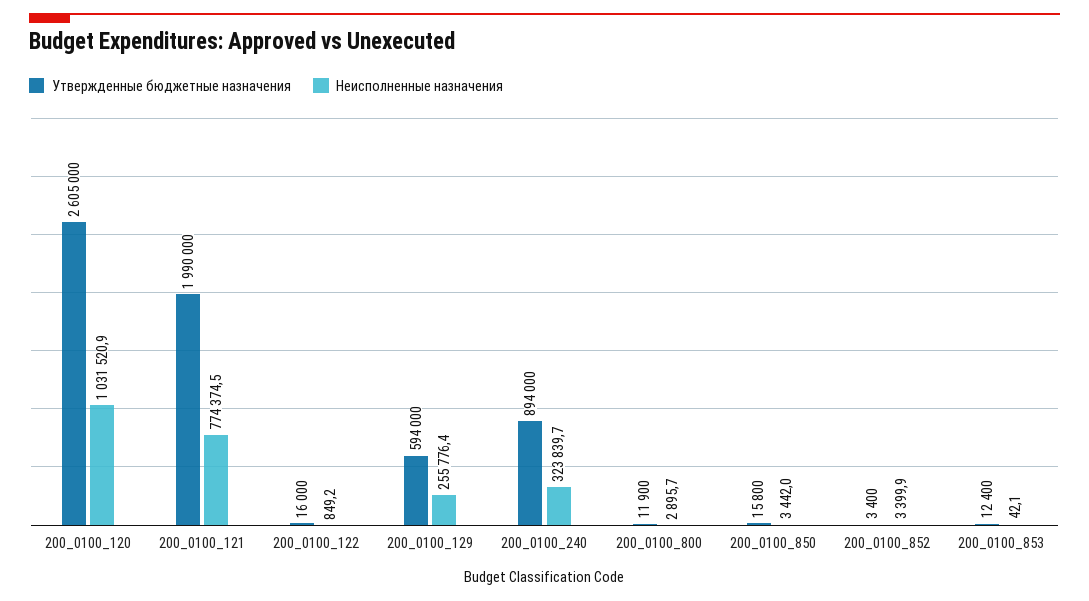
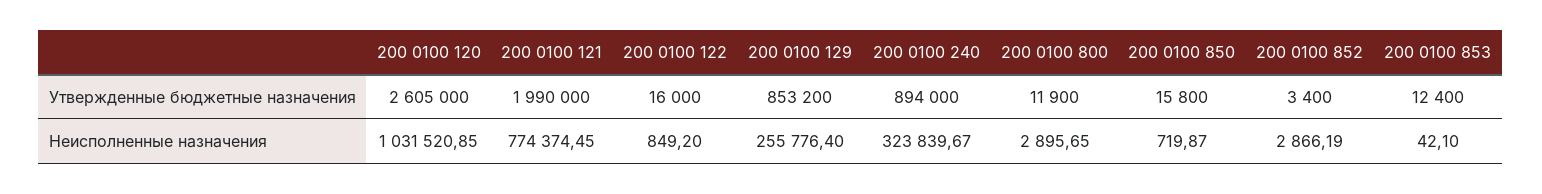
  {
    "Утвержденные бюджетные назначения": {
      "200_0100_120": 2605000,
      "200_0100_121": 1990000,
      "200_0100_122": 16000,
-     "200_0100_129": 594000,
+     "200_0100_129": 853200,
      "200_0100_240": 894000,
      "200_0100_800": 11900,
      "200_0100_850": 15800,
      "200_0100_852": 3400,
      "200_0100_853": 12400
    },
    "Неисполненные назначения": {
      "200_0100_120": 1031520.85,
      "200_0100_121": 774374.45,
      "200_0100_122": 849.2,
      "200_0100_129": 255776.4,
      "200_0100_240": 323839.67,
      "200_0100_800": 2895.65,
-     "200_0100_850": 3442,
+     "200_0100_850": 719.87,
-     "200_0100_852": 3399.9,
+     "200_0100_852": 2866.19,
      "200_0100_853": 42.1
    }
  }

